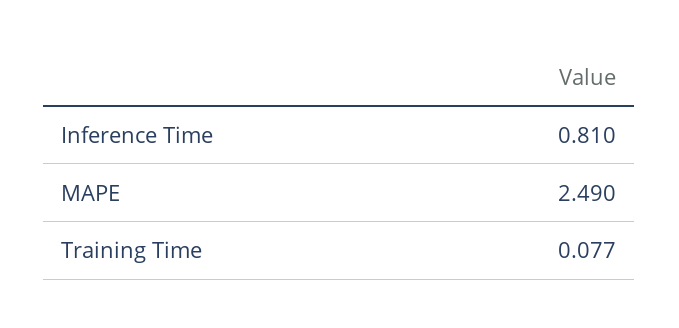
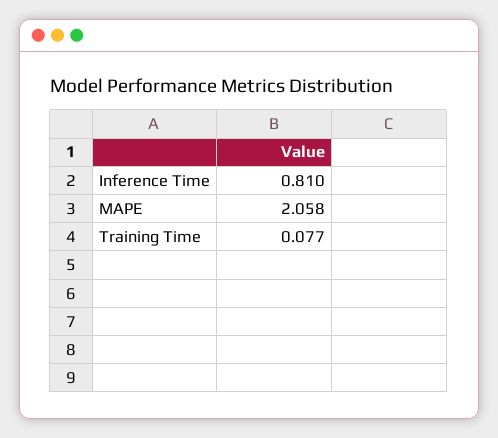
  {
    "Inference Time": 0.81,
-   "MAPE": 2.49,
+   "MAPE": 2.058,
    "Training Time": 0.077
  }

